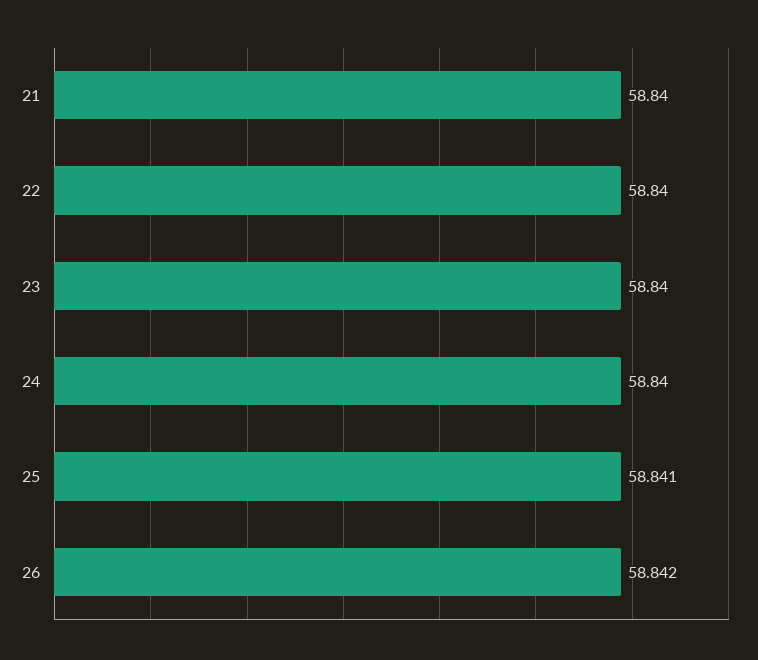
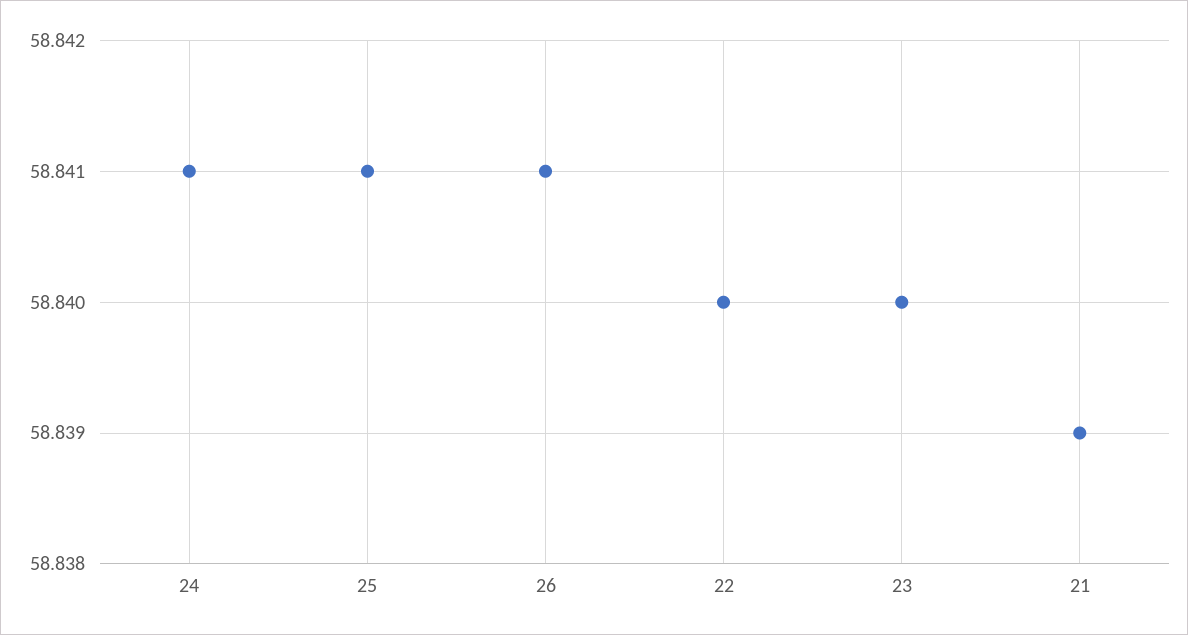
  {
-   "21": 58.84,
+   "21": 58.839,
    "22": 58.84,
    "23": 58.84,
-   "24": 58.84,
+   "24": 58.841,
    "25": 58.841,
-   "26": 58.842
+   "26": 58.841
  }

